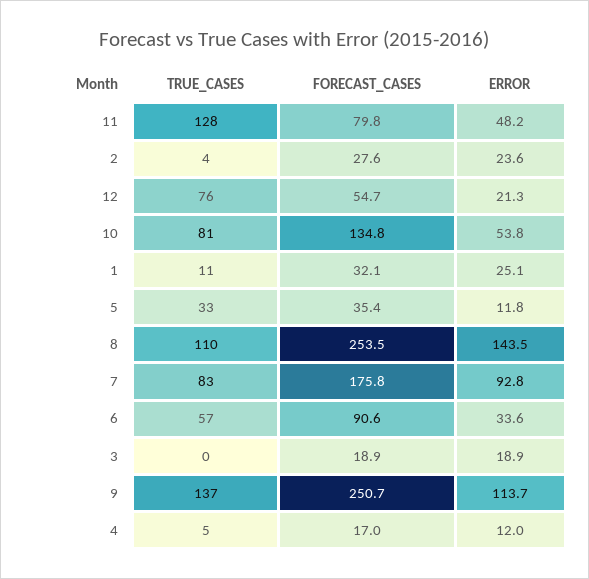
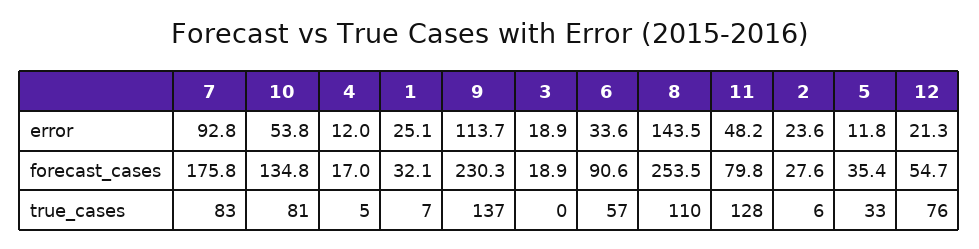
  {
    "TRUE_CASES": {
      "11": 128,
-     "2": 4,
+     "2": 6,
      "12": 76,
      "10": 81,
-     "1": 11,
+     "1": 7,
      "5": 33,
      "8": 110,
      "7": 83,
      "6": 57,
      "3": 0,
      "9": 137,
      "4": 5
    },
    "FORECAST_CASES": {
      "11": 79.8,
      "2": 27.6,
      "12": 54.7,
      "10": 134.8,
      "1": 32.1,
      "5": 35.4,
      "8": 253.5,
      "7": 175.8,
      "6": 90.6,
      "3": 18.9,
-     "9": 250.7,
+     "9": 230.3,
      "4": 17
    },
    "ERROR": {
      "11": 48.2,
      "2": 23.6,
      "12": 21.3,
      "10": 53.8,
      "1": 25.1,
      "5": 11.8,
      "8": 143.5,
      "7": 92.8,
      "6": 33.6,
      "3": 18.9,
      "9": 113.7,
      "4": 12
    }
  }

